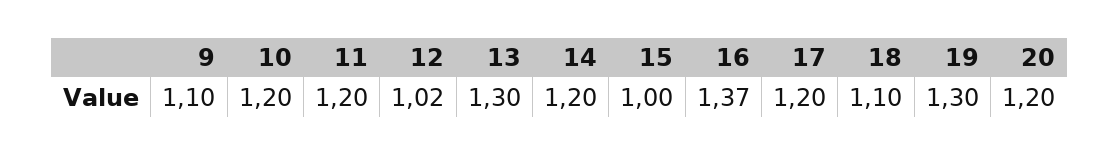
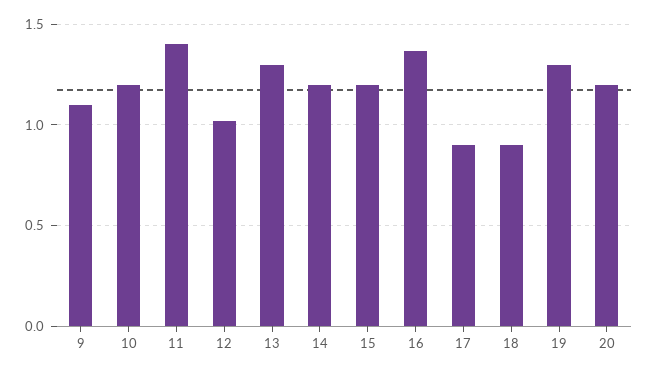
  {
    "9": 1.1,
    "10": 1.2,
-   "11": 1.2,
+   "11": 1.4,
    "12": 1.02,
    "13": 1.3,
    "14": 1.2,
-   "15": 1,
+   "15": 1.2,
    "16": 1.37,
-   "17": 1.2,
+   "17": 0.9,
-   "18": 1.1,
+   "18": 0.9,
    "19": 1.3,
    "20": 1.2
  }

